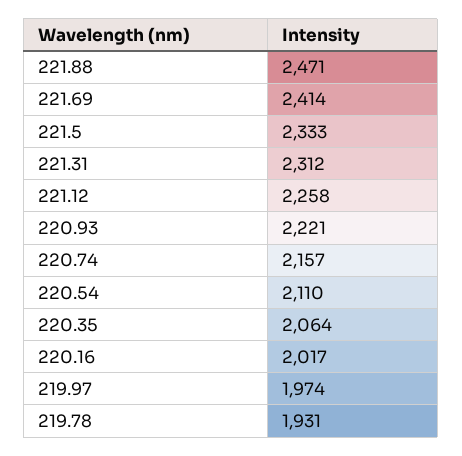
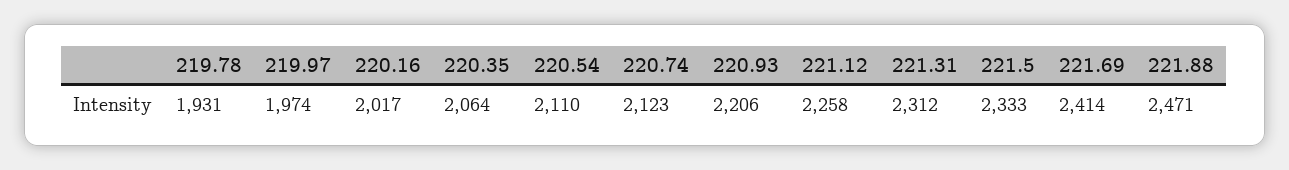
  {
    "221.88": 2471,
    "221.69": 2414,
    "221.5": 2333,
    "221.31": 2312,
    "221.12": 2258,
-   "220.93": 2221,
+   "220.93": 2206,
-   "220.74": 2157,
+   "220.74": 2123,
    "220.54": 2110,
    "220.35": 2064,
    "220.16": 2017,
    "219.97": 1974,
    "219.78": 1931
  }

